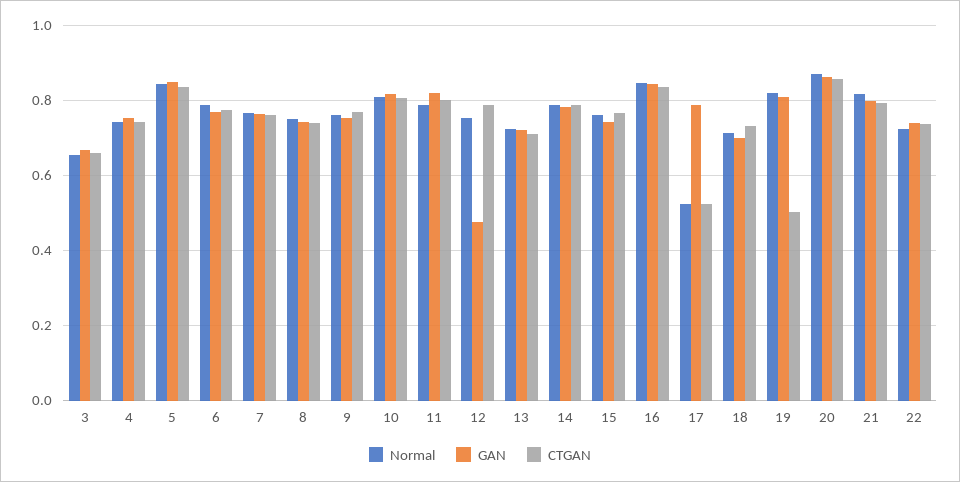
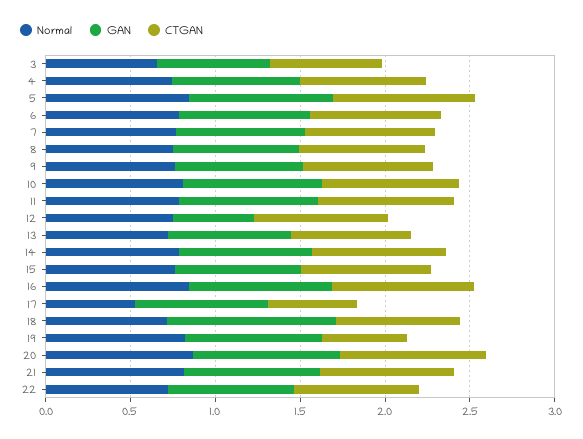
  {
    "Normal": {
      "3": 0.66,
      "4": 0.74,
      "5": 0.84,
      "6": 0.78,
      "7": 0.76,
      "8": 0.76,
      "9": 0.76,
      "10": 0.82,
      "11": 0.78,
      "12": 0.76,
      "13": 0.72,
      "14": 0.78,
      "15": 0.76,
      "16": 0.84,
      "17": 0.52,
      "18": 0.72,
      "19": 0.82,
      "20": 0.88,
      "21": 0.82,
      "22": 0.72
    },
    "GAN": {
      "3": 0.66,
      "4": 0.76,
      "5": 0.84,
      "6": 0.76,
      "7": 0.76,
      "8": 0.74,
      "9": 0.76,
      "10": 0.82,
      "11": 0.82,
      "12": 0.48,
      "13": 0.72,
      "14": 0.78,
      "15": 0.74,
      "16": 0.84,
      "17": 0.78,
-     "18": 0.7,
+     "18": 1,
      "19": 0.8,
      "20": 0.86,
      "21": 0.8,
      "22": 0.74
    },
    "CTGAN": {
      "3": 0.66,
      "4": 0.74,
      "5": 0.84,
      "6": 0.78,
      "7": 0.76,
      "8": 0.74,
      "9": 0.76,
      "10": 0.8,
      "11": 0.8,
      "12": 0.78,
      "13": 0.72,
      "14": 0.78,
      "15": 0.76,
      "16": 0.84,
      "17": 0.52,
      "18": 0.74,
      "19": 0.5,
      "20": 0.86,
      "21": 0.8,
      "22": 0.74
    }
  }

